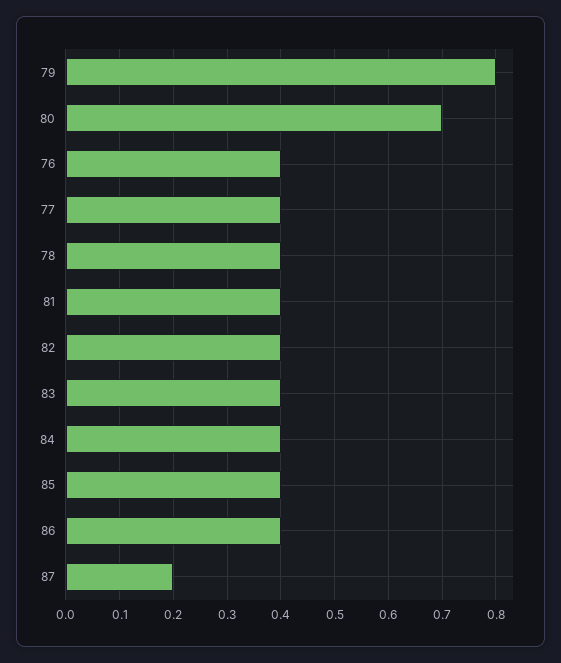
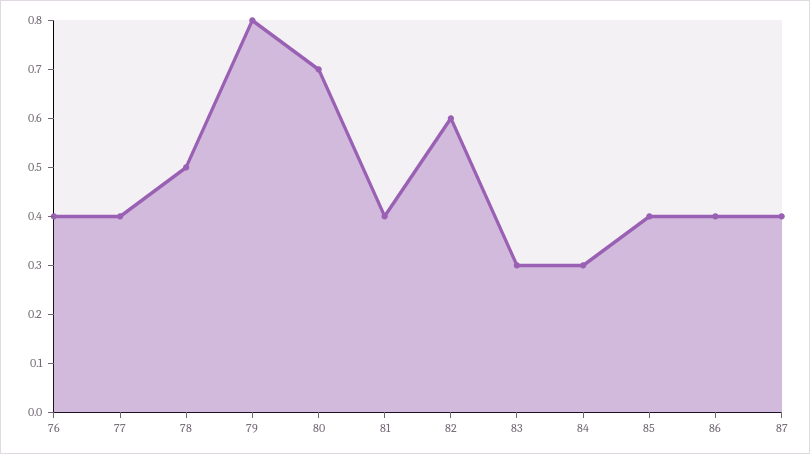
  {
    "79": 0.8,
    "80": 0.7,
    "76": 0.4,
    "77": 0.4,
-   "78": 0.4,
+   "78": 0.5,
    "81": 0.4,
-   "82": 0.4,
+   "82": 0.6,
-   "83": 0.4,
+   "83": 0.3,
-   "84": 0.4,
+   "84": 0.3,
    "85": 0.4,
    "86": 0.4,
-   "87": 0.2
+   "87": 0.4
  }

